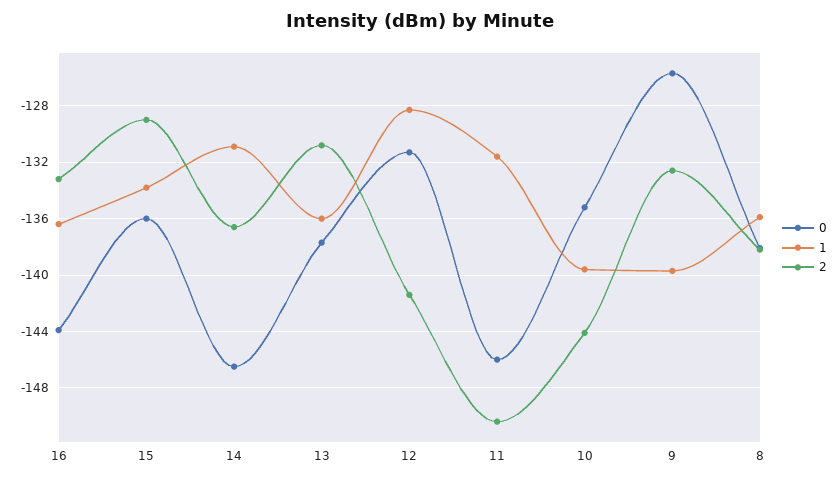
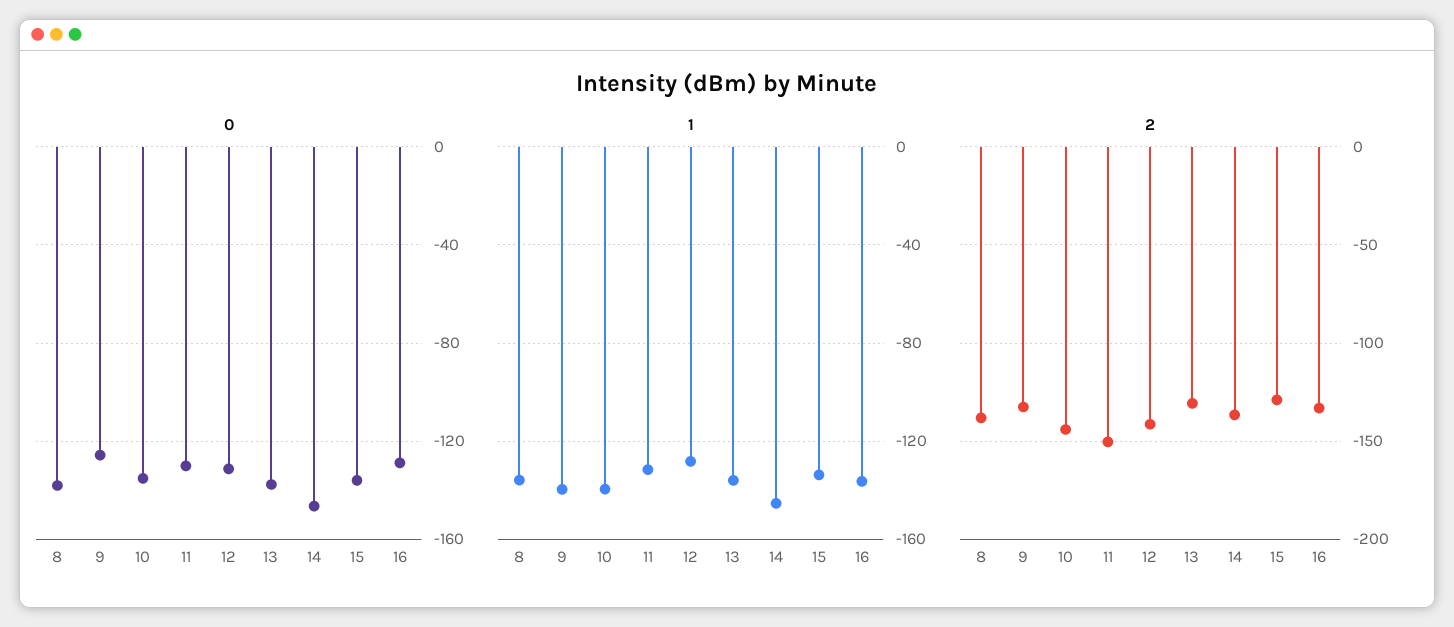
  {
    "0": {
-     "16": -144,
+     "16": -130,
      "15": -136,
      "14": -146.5,
      "13": -137.5,
      "12": -131.5,
-     "11": -146,
+     "11": -130,
      "10": -135,
      "9": -125.5,
      "8": -138
    },
    "1": {
      "16": -136.5,
      "15": -134,
-     "14": -131,
+     "14": -145,
      "13": -136,
      "12": -128.5,
      "11": -131.5,
      "10": -139.5,
      "9": -139.5,
      "8": -136
    },
    "2": {
      "16": -133,
      "15": -129,
      "14": -136.5,
      "13": -131,
      "12": -141.5,
      "11": -150.5,
      "10": -144,
      "9": -132.5,
      "8": -138
    }
  }

